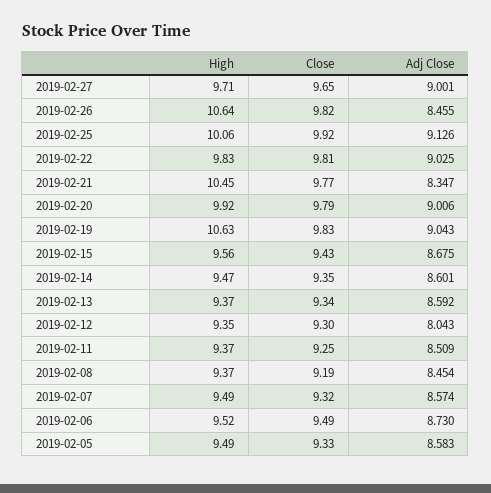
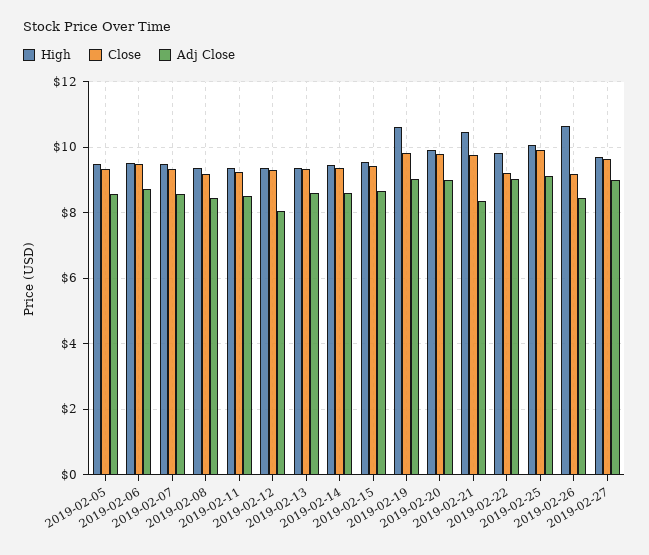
  {
    "High": {
      "2019-02-27": 9.71,
      "2019-02-26": 10.64,
      "2019-02-25": 10.06,
      "2019-02-22": 9.83,
      "2019-02-21": 10.45,
      "2019-02-20": 9.92,
      "2019-02-19": 10.63,
      "2019-02-15": 9.56,
      "2019-02-14": 9.47,
      "2019-02-13": 9.37,
      "2019-02-12": 9.35,
      "2019-02-11": 9.37,
      "2019-02-08": 9.37,
      "2019-02-07": 9.49,
      "2019-02-06": 9.52,
      "2019-02-05": 9.49
    },
    "Close": {
      "2019-02-27": 9.65,
-     "2019-02-26": 9.82,
+     "2019-02-26": 9.2,
      "2019-02-25": 9.92,
-     "2019-02-22": 9.81,
+     "2019-02-22": 9.2,
      "2019-02-21": 9.77,
      "2019-02-20": 9.79,
      "2019-02-19": 9.83,
      "2019-02-15": 9.43,
      "2019-02-14": 9.35,
      "2019-02-13": 9.34,
      "2019-02-12": 9.3,
      "2019-02-11": 9.25,
      "2019-02-08": 9.19,
      "2019-02-07": 9.32,
      "2019-02-06": 9.49,
      "2019-02-05": 9.33
    },
    "Adj Close": {
      "2019-02-27": 9.001,
      "2019-02-26": 8.455,
      "2019-02-25": 9.126,
      "2019-02-22": 9.025,
      "2019-02-21": 8.347,
      "2019-02-20": 9.006,
      "2019-02-19": 9.043,
      "2019-02-15": 8.675,
      "2019-02-14": 8.601,
      "2019-02-13": 8.592,
      "2019-02-12": 8.043,
      "2019-02-11": 8.509,
      "2019-02-08": 8.454,
      "2019-02-07": 8.574,
      "2019-02-06": 8.73,
      "2019-02-05": 8.583
    }
  }

